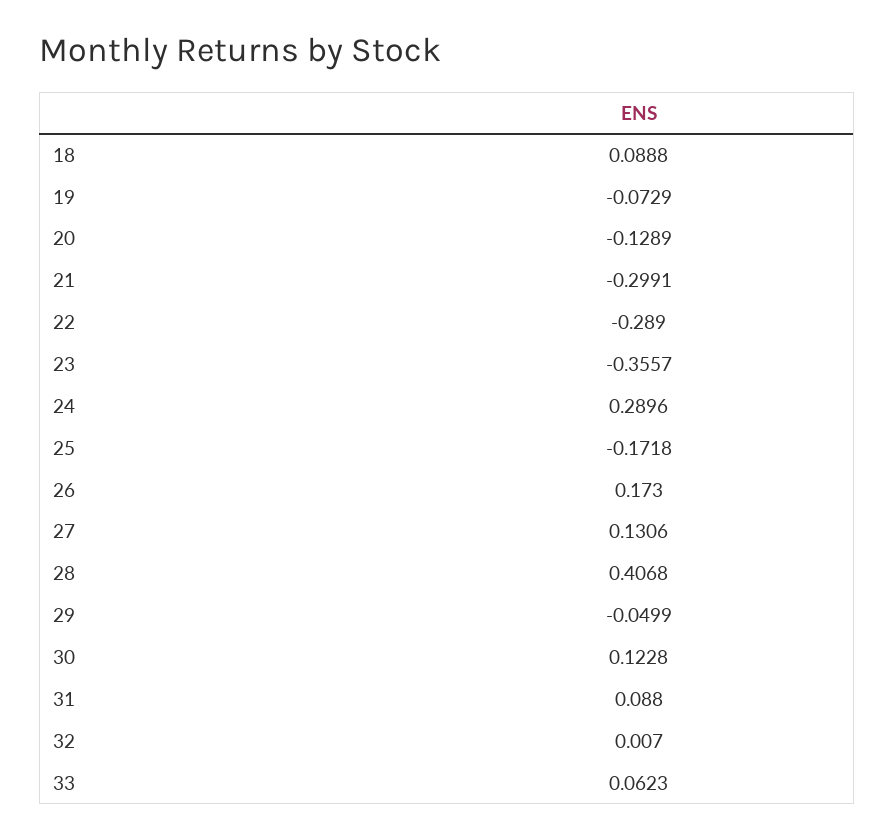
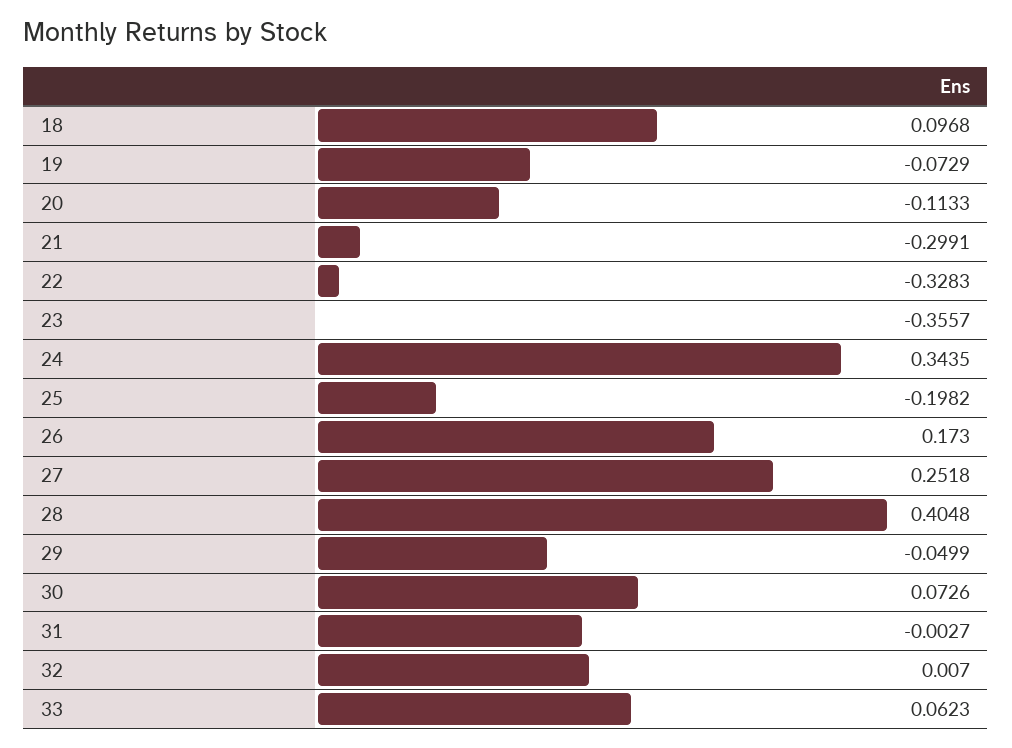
  {
-   "18": 0.0888,
+   "18": 0.0968,
    "19": -0.0729,
-   "20": -0.1289,
+   "20": -0.1133,
    "21": -0.2991,
-   "22": -0.289,
+   "22": -0.3283,
    "23": -0.3557,
-   "24": 0.2896,
+   "24": 0.3435,
-   "25": -0.1718,
+   "25": -0.1982,
    "26": 0.173,
-   "27": 0.1306,
+   "27": 0.2518,
-   "28": 0.4068,
+   "28": 0.4048,
    "29": -0.0499,
-   "30": 0.1228,
+   "30": 0.0726,
-   "31": 0.088,
+   "31": -0.0027,
    "32": 0.007,
    "33": 0.0623
  }

